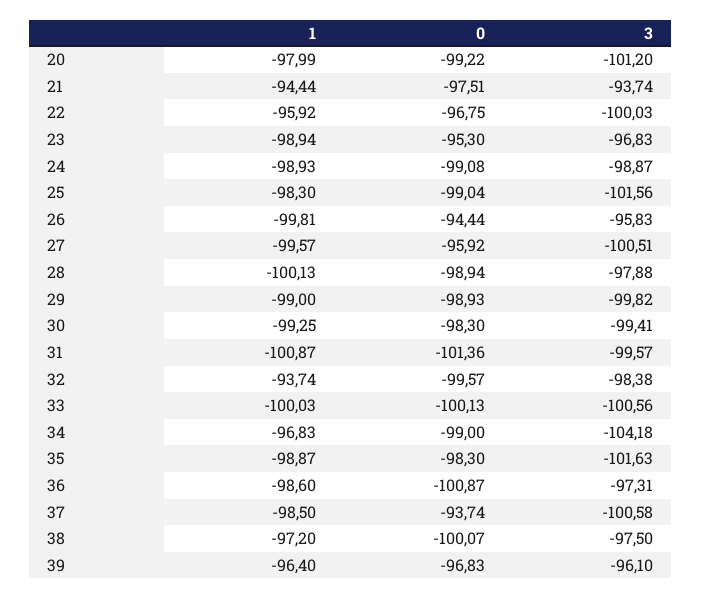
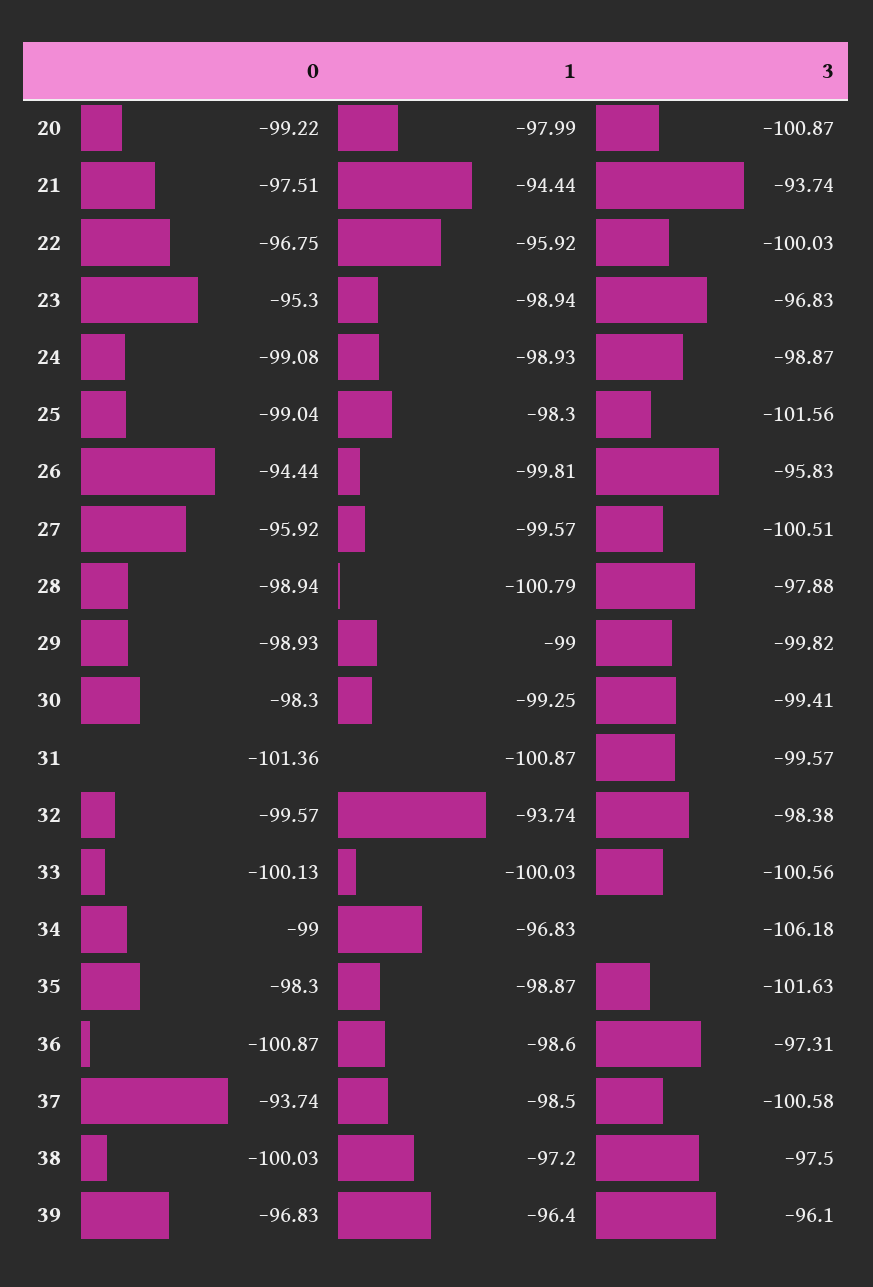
  {
    "1": {
      "20": -97.99,
      "21": -94.44,
      "22": -95.92,
      "23": -98.94,
      "24": -98.93,
      "25": -98.3,
      "26": -99.81,
      "27": -99.57,
-     "28": -100.13,
+     "28": -100.79,
      "29": -99,
      "30": -99.25,
      "31": -100.87,
      "32": -93.74,
      "33": -100.03,
      "34": -96.83,
      "35": -98.87,
      "36": -98.6,
      "37": -98.5,
      "38": -97.2,
      "39": -96.4
    },
    "0": {
      "20": -99.22,
      "21": -97.51,
      "22": -96.75,
      "23": -95.3,
      "24": -99.08,
      "25": -99.04,
      "26": -94.44,
      "27": -95.92,
      "28": -98.94,
      "29": -98.93,
      "30": -98.3,
      "31": -101.36,
      "32": -99.57,
      "33": -100.13,
      "34": -99,
      "35": -98.3,
      "36": -100.87,
      "37": -93.74,
-     "38": -100.07,
+     "38": -100.03,
      "39": -96.83
    },
    "3": {
-     "20": -101.2,
+     "20": -100.87,
      "21": -93.74,
      "22": -100.03,
      "23": -96.83,
      "24": -98.87,
      "25": -101.56,
      "26": -95.83,
      "27": -100.51,
      "28": -97.88,
      "29": -99.82,
      "30": -99.41,
      "31": -99.57,
      "32": -98.38,
      "33": -100.56,
-     "34": -104.18,
+     "34": -106.18,
      "35": -101.63,
      "36": -97.31,
      "37": -100.58,
      "38": -97.5,
      "39": -96.1
    }
  }

